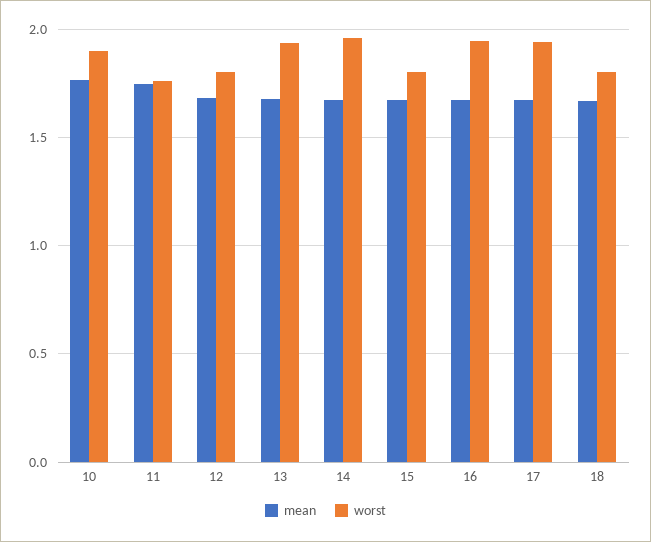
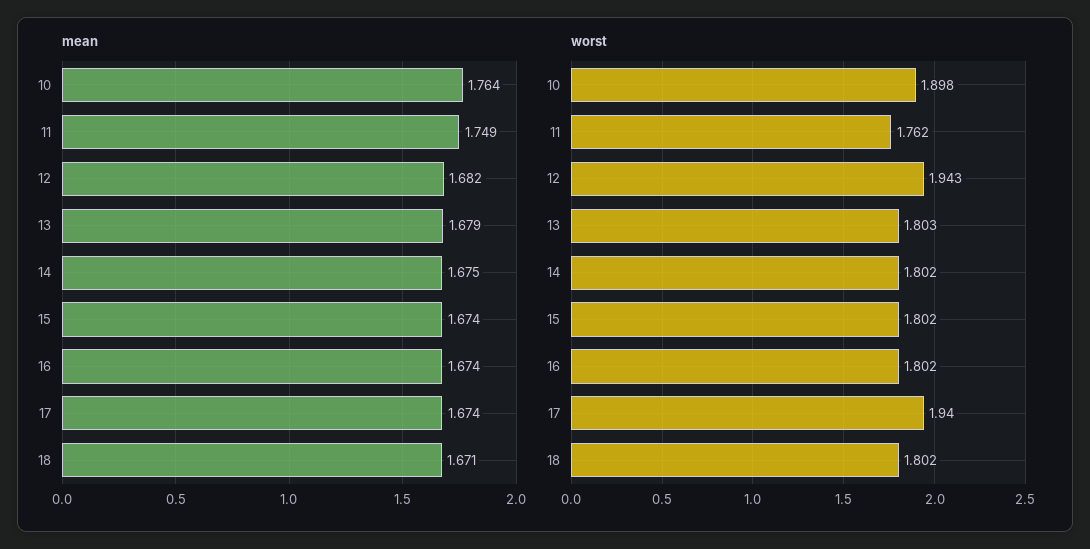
  {
    "mean": {
      "10": 1.764,
      "11": 1.749,
      "12": 1.682,
      "13": 1.679,
      "14": 1.675,
      "15": 1.674,
      "16": 1.674,
      "17": 1.674,
      "18": 1.671
    },
    "worst": {
      "10": 1.898,
      "11": 1.762,
-     "12": 1.8,
+     "12": 1.943,
-     "13": 1.95,
+     "13": 1.803,
-     "14": 1.95,
+     "14": 1.802,
      "15": 1.802,
-     "16": 1.95,
+     "16": 1.802,
      "17": 1.94,
      "18": 1.802
    }
  }

